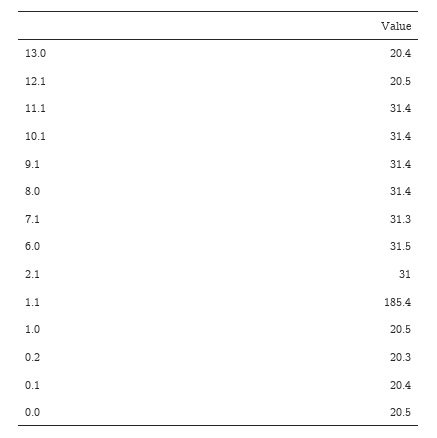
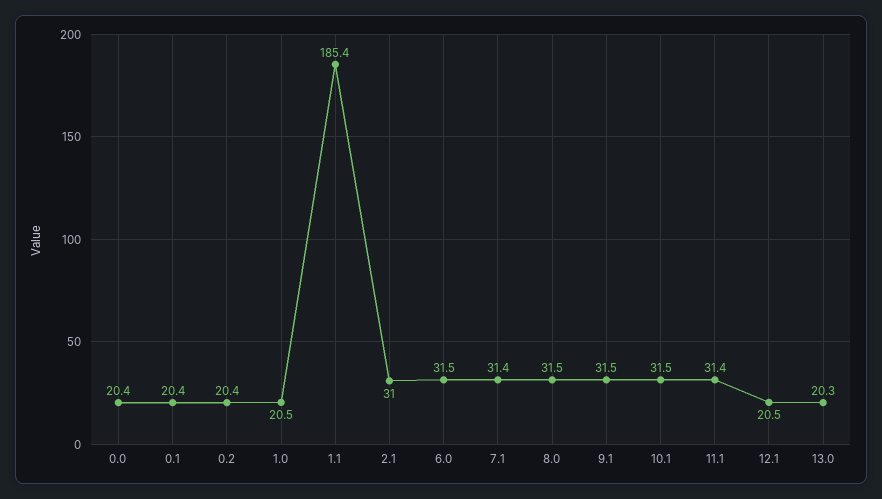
  {
-   "13.0": 20.4,
+   "13.0": 20.3,
    "12.1": 20.5,
    "11.1": 31.4,
-   "10.1": 31.4,
+   "10.1": 31.5,
-   "9.1": 31.4,
+   "9.1": 31.5,
-   "8.0": 31.4,
+   "8.0": 31.5,
-   "7.1": 31.3,
+   "7.1": 31.4,
    "6.0": 31.5,
    "2.1": 31,
    "1.1": 185.4,
    "1.0": 20.5,
-   "0.2": 20.3,
+   "0.2": 20.4,
    "0.1": 20.4,
-   "0.0": 20.5
+   "0.0": 20.4
  }

